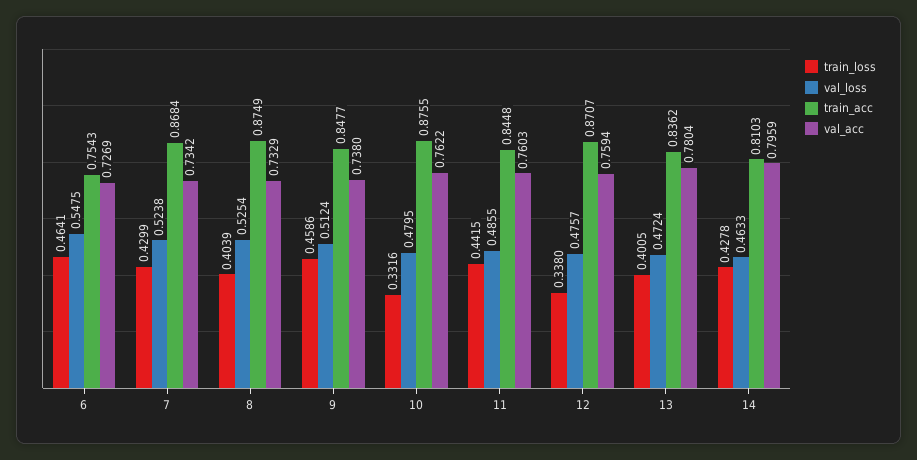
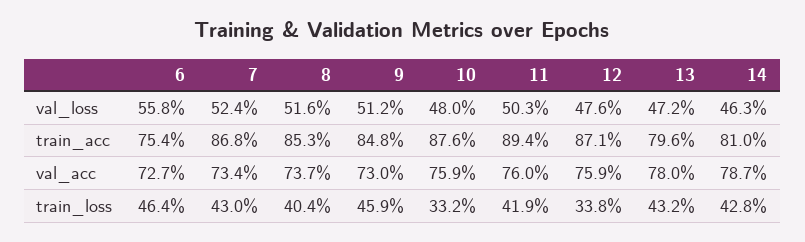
  {
    "train_loss": {
      "6": 0.4641,
      "7": 0.4299,
      "8": 0.4039,
      "9": 0.4586,
      "10": 0.3316,
-     "11": 0.4415,
+     "11": 0.419,
      "12": 0.338,
-     "13": 0.4005,
+     "13": 0.432,
      "14": 0.4278
    },
    "val_loss": {
-     "6": 0.5475,
+     "6": 0.558,
      "7": 0.5238,
-     "8": 0.5254,
+     "8": 0.516,
      "9": 0.5124,
      "10": 0.4795,
-     "11": 0.4855,
+     "11": 0.503,
      "12": 0.4757,
      "13": 0.4724,
      "14": 0.4633
    },
    "train_acc": {
      "6": 0.7543,
      "7": 0.8684,
-     "8": 0.8749,
+     "8": 0.853,
      "9": 0.8477,
      "10": 0.8755,
-     "11": 0.8448,
+     "11": 0.894,
      "12": 0.8707,
-     "13": 0.8362,
+     "13": 0.796,
      "14": 0.8103
    },
    "val_acc": {
      "6": 0.7269,
      "7": 0.7342,
-     "8": 0.7329,
+     "8": 0.737,
-     "9": 0.738,
+     "9": 0.73,
-     "10": 0.7622,
+     "10": 0.759,
      "11": 0.7603,
      "12": 0.7594,
      "13": 0.7804,
-     "14": 0.7959
+     "14": 0.787
    }
  }

